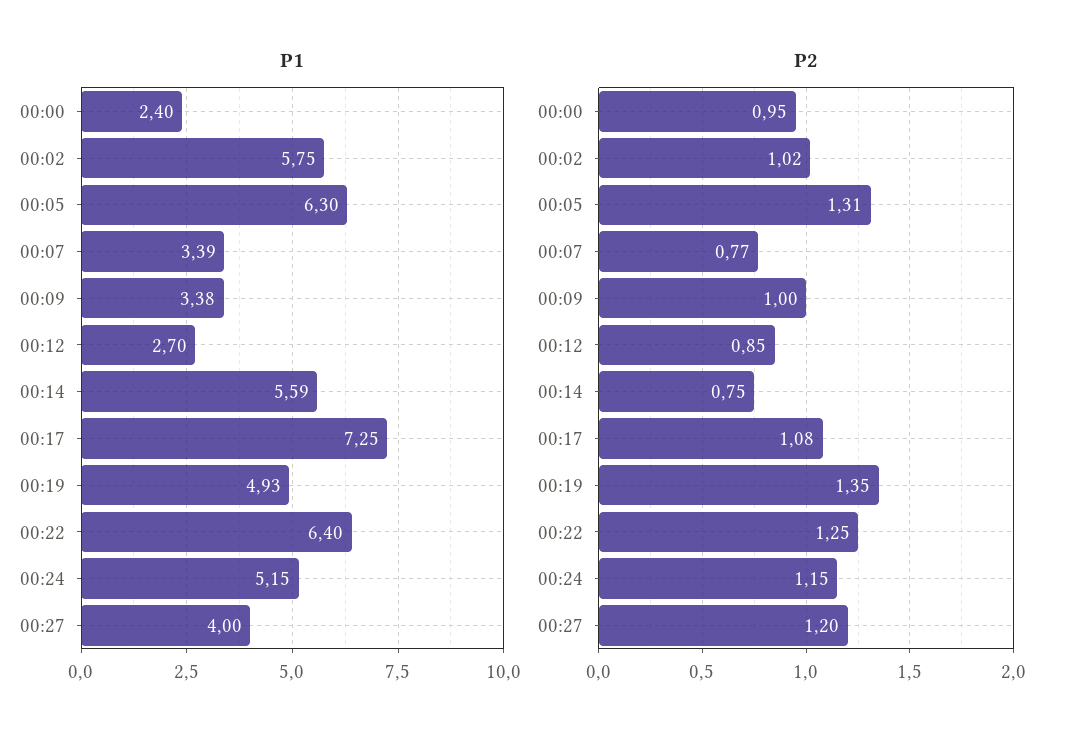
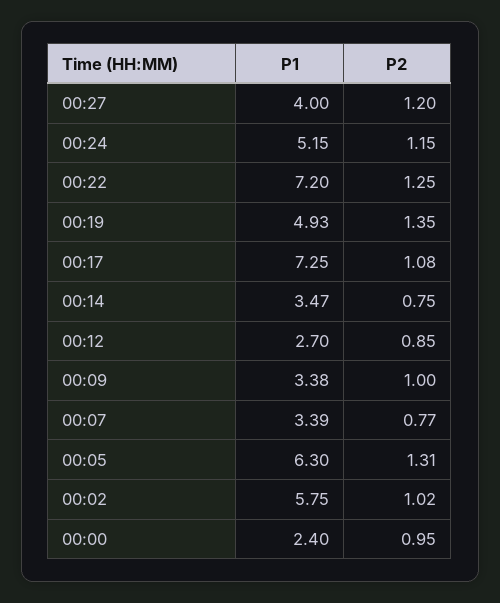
  {
    "P1": {
      "00:00": 2.4,
      "00:02": 5.75,
      "00:05": 6.3,
      "00:07": 3.39,
      "00:09": 3.38,
      "00:12": 2.7,
-     "00:14": 5.59,
+     "00:14": 3.47,
      "00:17": 7.25,
      "00:19": 4.93,
-     "00:22": 6.4,
+     "00:22": 7.2,
      "00:24": 5.15,
      "00:27": 4
    },
    "P2": {
      "00:00": 0.95,
      "00:02": 1.02,
      "00:05": 1.31,
      "00:07": 0.77,
      "00:09": 1,
      "00:12": 0.85,
      "00:14": 0.75,
      "00:17": 1.08,
      "00:19": 1.35,
      "00:22": 1.25,
      "00:24": 1.15,
      "00:27": 1.2
    }
  }

